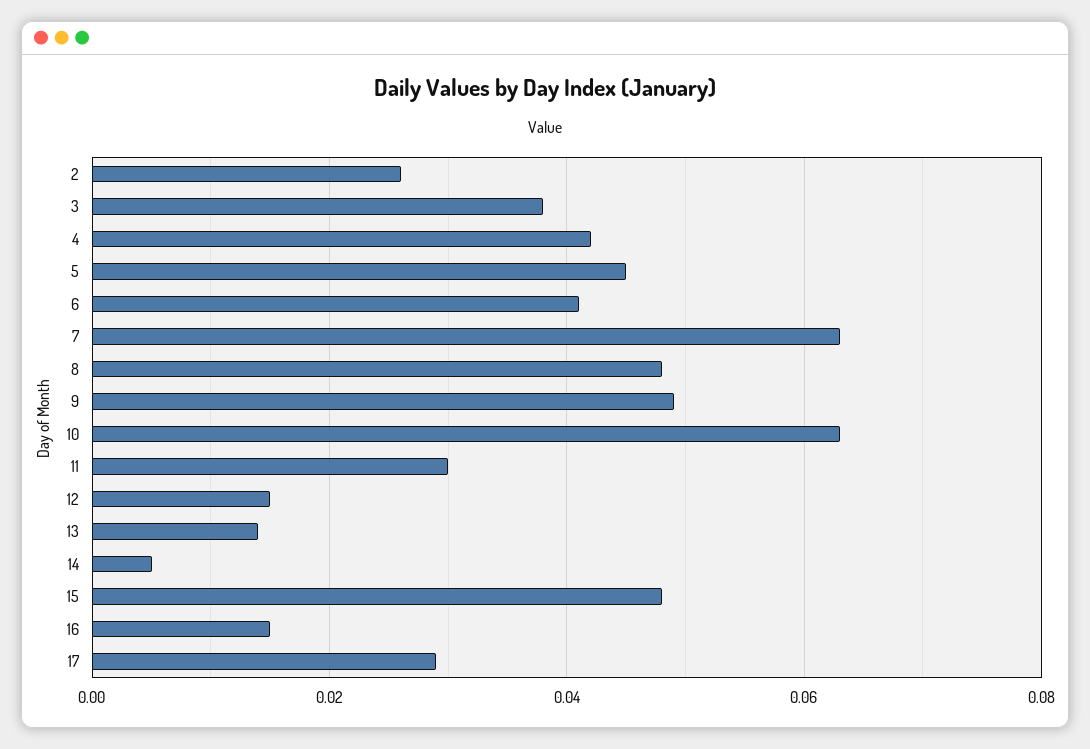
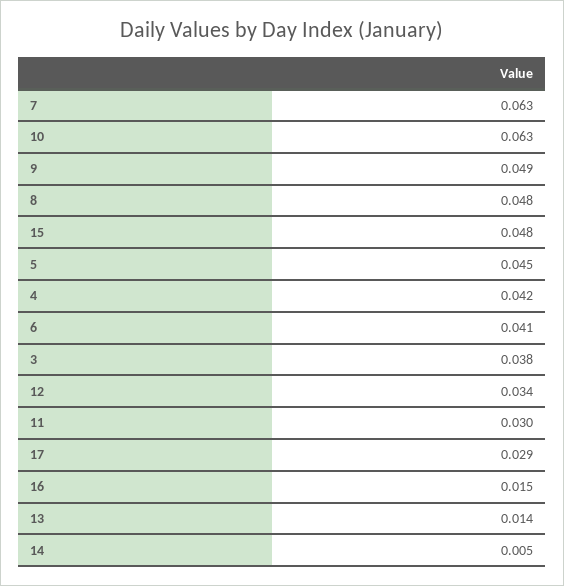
  {
-   "2": 0.025,
    "3": 0.038,
    "4": 0.042,
    "5": 0.045,
    "6": 0.041,
    "7": 0.063,
    "8": 0.048,
    "9": 0.049,
    "10": 0.063,
    "11": 0.03,
-   "12": 0.015,
+   "12": 0.034,
    "13": 0.014,
    "14": 0.005,
    "15": 0.048,
    "16": 0.015,
    "17": 0.029
  }

